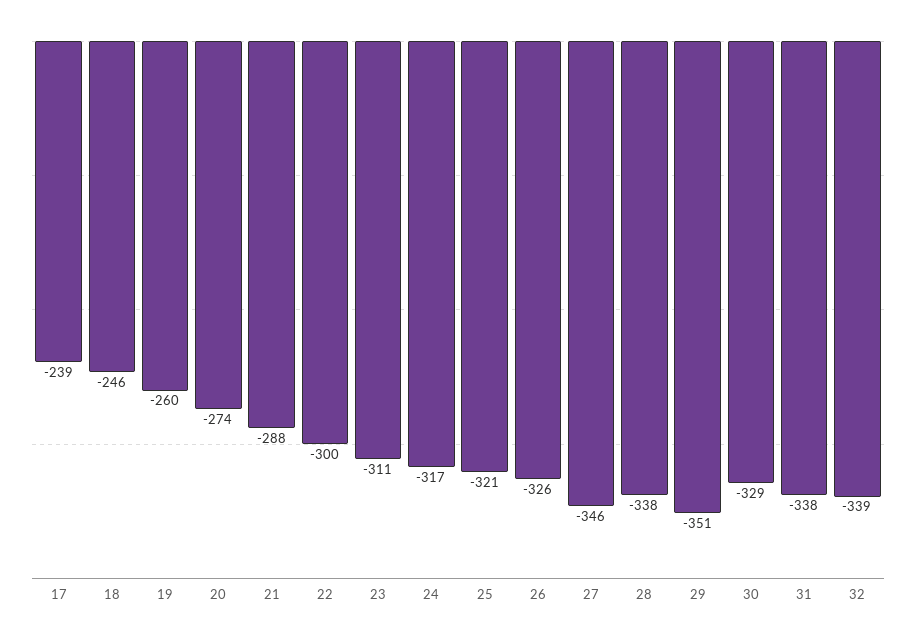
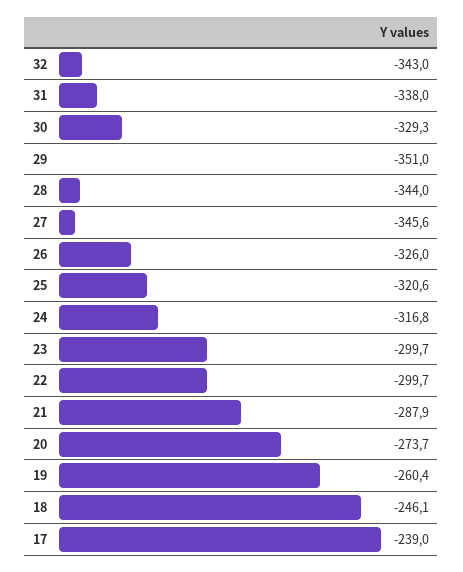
  {
    "17": -239,
    "18": -246.1,
    "19": -260.4,
    "20": -273.7,
    "21": -287.9,
    "22": -299.7,
-   "23": -311,
+   "23": -299.7,
    "24": -316.8,
    "25": -320.6,
    "26": -326,
    "27": -345.6,
-   "28": -338,
+   "28": -344,
    "29": -351,
    "30": -329.3,
    "31": -338,
-   "32": -339
+   "32": -343
  }

